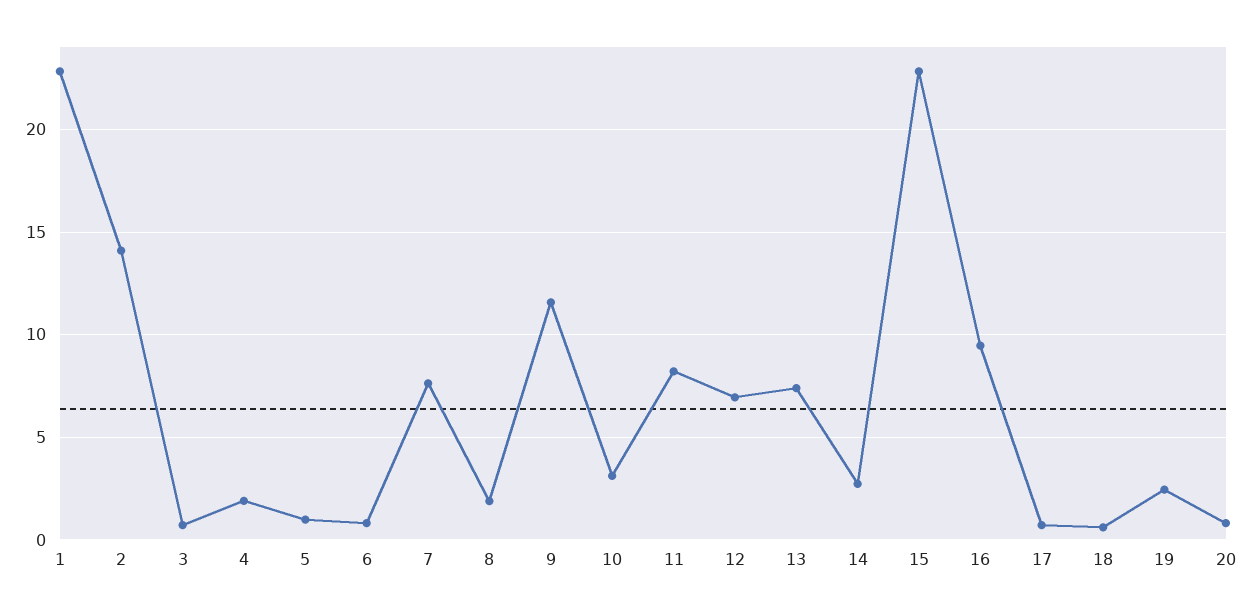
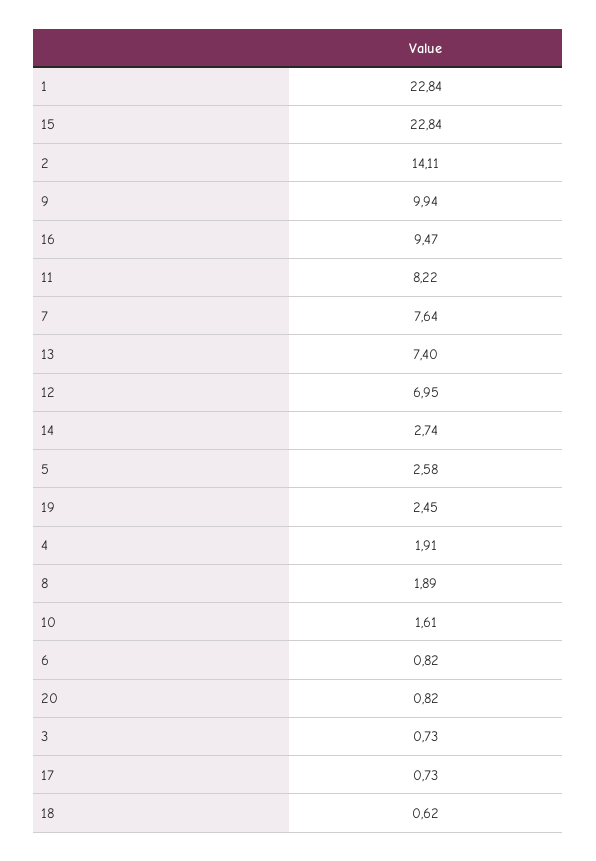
  {
    "1": 22.84,
    "2": 14.11,
    "3": 0.73,
    "4": 1.91,
-   "5": 1,
+   "5": 2.58,
    "6": 0.82,
    "7": 7.64,
    "8": 1.89,
-   "9": 11.5,
+   "9": 9.94,
-   "10": 3,
+   "10": 1.61,
    "11": 8.22,
    "12": 6.95,
    "13": 7.4,
    "14": 2.74,
    "15": 22.84,
    "16": 9.47,
    "17": 0.73,
    "18": 0.62,
    "19": 2.45,
    "20": 0.82
  }

